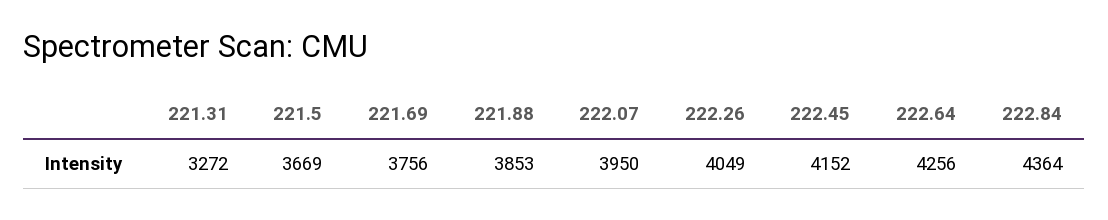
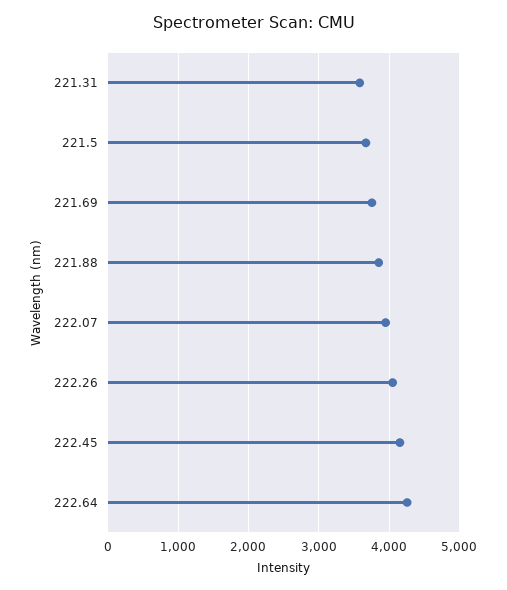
  {
-   "221.31": 3272,
+   "221.31": 3600,
    "221.5": 3669,
    "221.69": 3756,
    "221.88": 3853,
    "222.07": 3950,
    "222.26": 4049,
    "222.45": 4152,
-   "222.64": 4256,
+   "222.64": 4256
-   "222.84": 4364
  }

